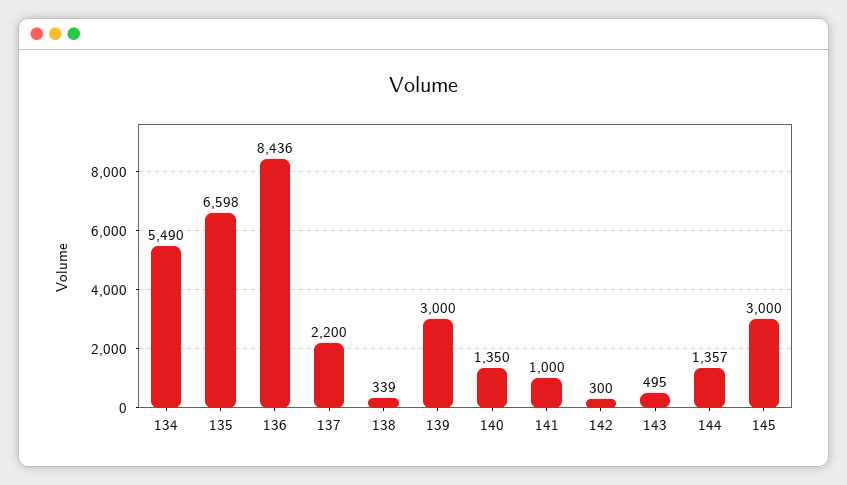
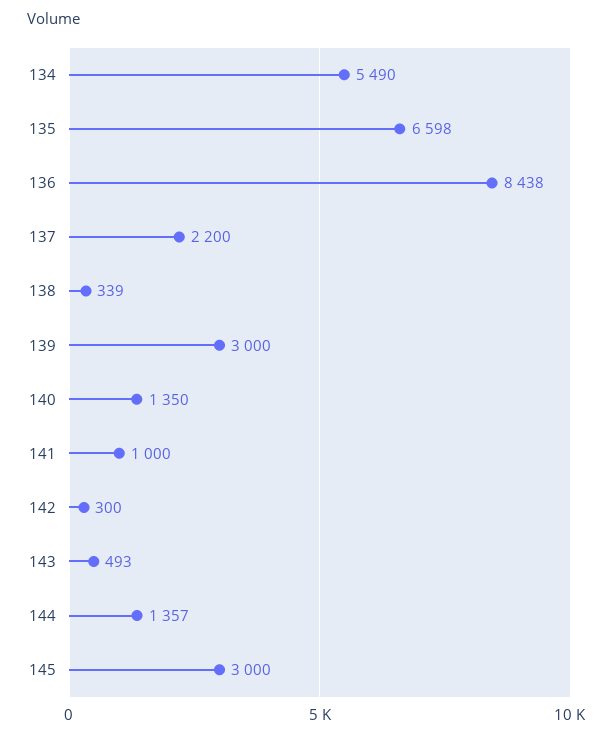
  {
    "134": 5490,
    "135": 6598,
-   "136": 8436,
+   "136": 8438,
    "137": 2200,
    "138": 339,
    "139": 3000,
    "140": 1350,
    "141": 1000,
    "142": 300,
-   "143": 495,
+   "143": 493,
    "144": 1357,
    "145": 3000
  }

